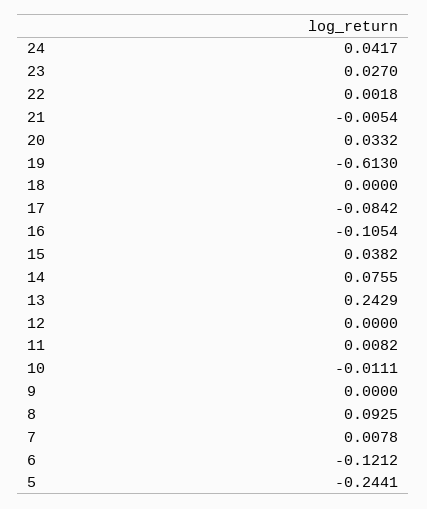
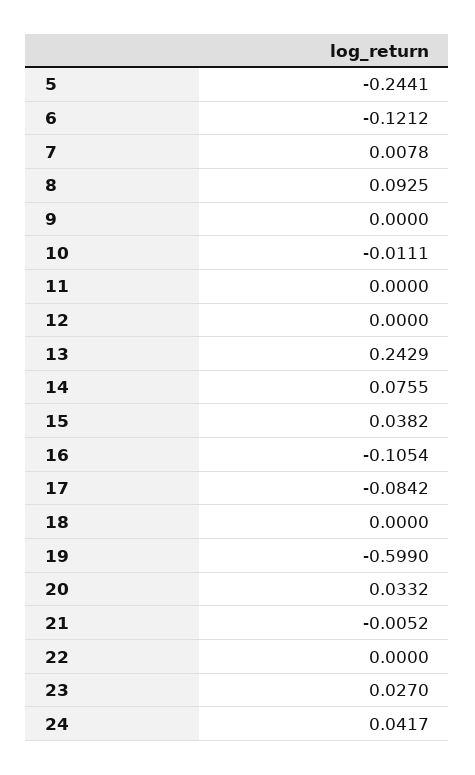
  {
    "24": 0.0417,
    "23": 0.027,
-   "22": 0.0018,
+   "22": 0,
-   "21": -0.0054,
+   "21": -0.0052,
    "20": 0.0332,
-   "19": -0.613,
+   "19": -0.599,
    "18": 0,
    "17": -0.0842,
    "16": -0.1054,
    "15": 0.0382,
    "14": 0.0755,
    "13": 0.2429,
    "12": 0,
-   "11": 0.0082,
+   "11": 0,
    "10": -0.0111,
    "9": 0,
    "8": 0.0925,
    "7": 0.0078,
    "6": -0.1212,
    "5": -0.2441
  }

